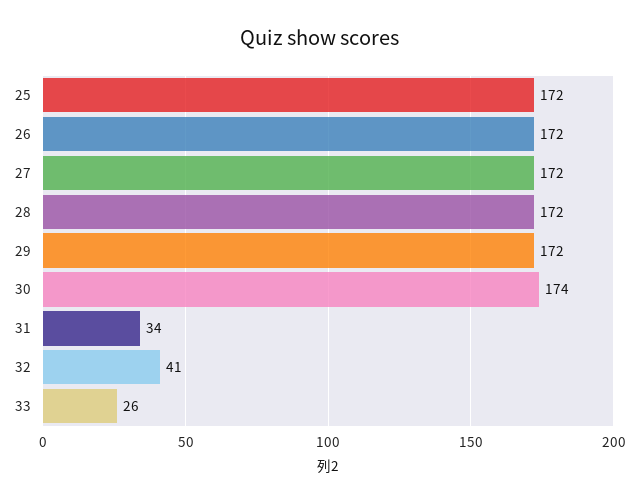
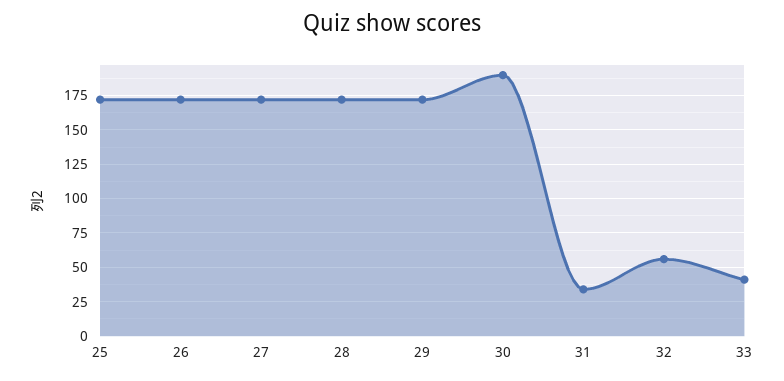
  {
    "25": 172,
    "26": 172,
    "27": 172,
    "28": 172,
    "29": 172,
-   "30": 174,
+   "30": 190,
    "31": 34,
-   "32": 41,
+   "32": 55,
-   "33": 26
+   "33": 40
  }

